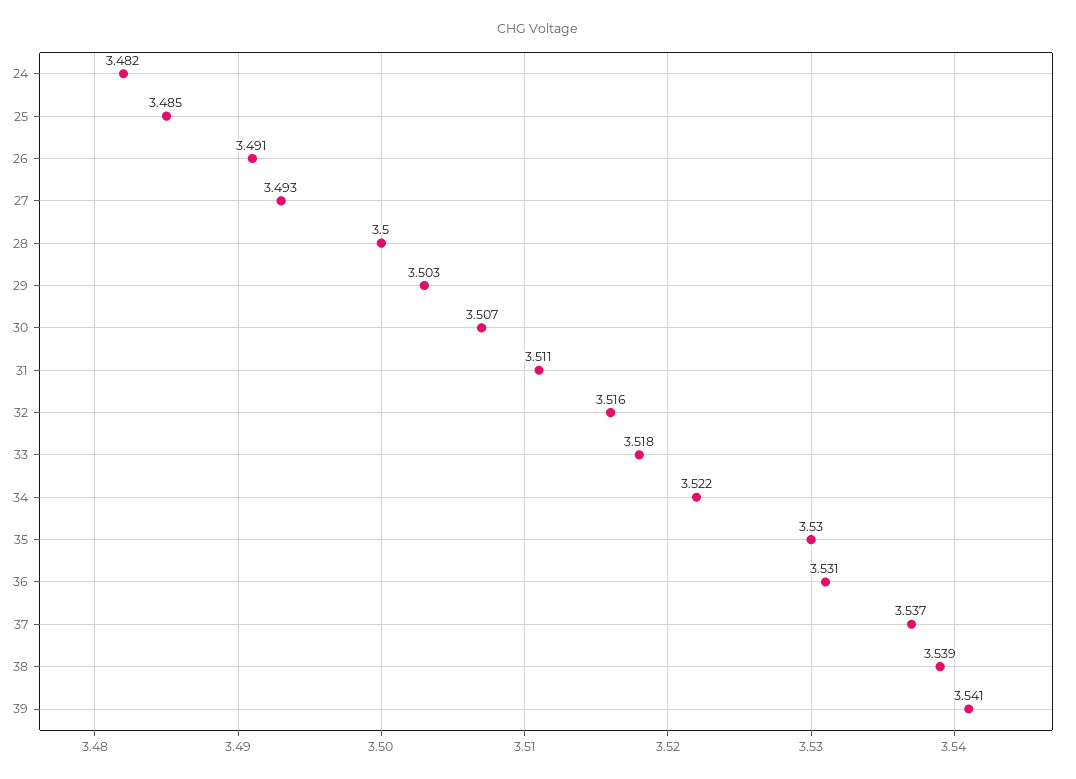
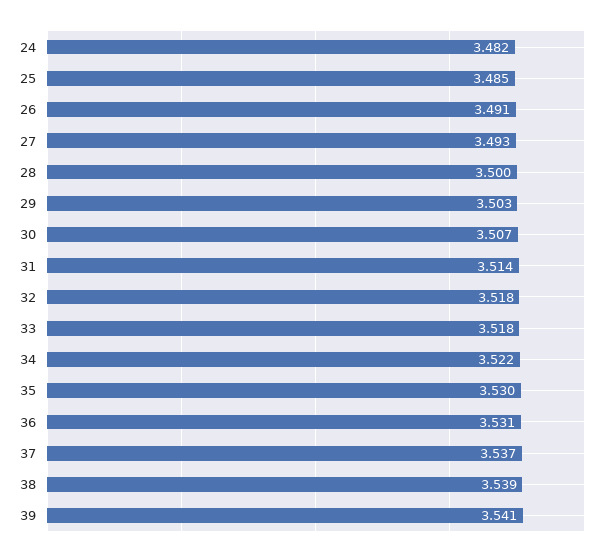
  {
    "24": 3.482,
    "25": 3.485,
    "26": 3.491,
    "27": 3.493,
    "28": 3.5,
    "29": 3.503,
    "30": 3.507,
-   "31": 3.511,
+   "31": 3.514,
-   "32": 3.516,
+   "32": 3.518,
    "33": 3.518,
    "34": 3.522,
    "35": 3.53,
    "36": 3.531,
    "37": 3.537,
    "38": 3.539,
    "39": 3.541
  }

